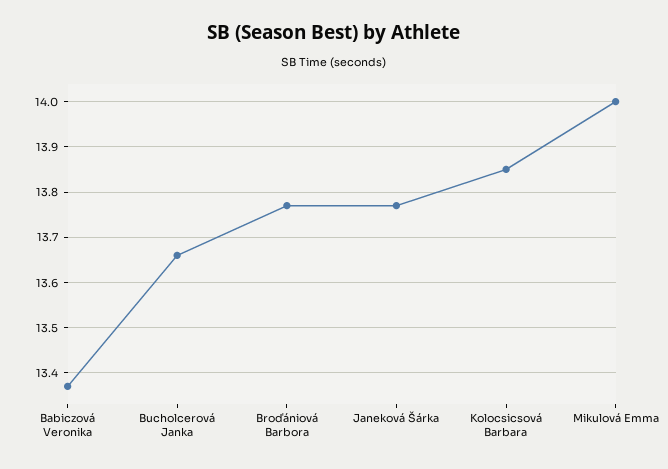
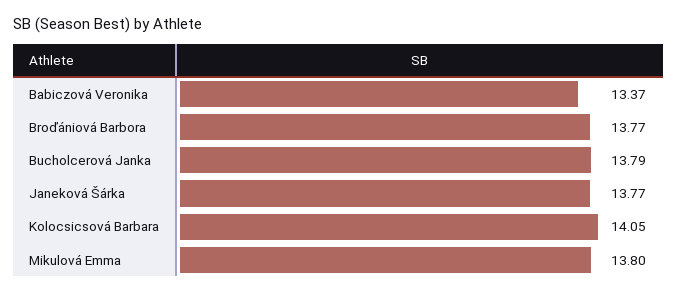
  {
    "Babiczová Veronika": 13.37,
-   "Bucholcerová Janka": 13.65,
+   "Bucholcerová Janka": 13.79,
    "Broďániová Barbora": 13.77,
    "Janeková Šárka": 13.77,
-   "Kolocsicsová Barbara": 13.85,
+   "Kolocsicsová Barbara": 14.05,
-   "Mikulová Emma": 14
+   "Mikulová Emma": 13.8
  }

